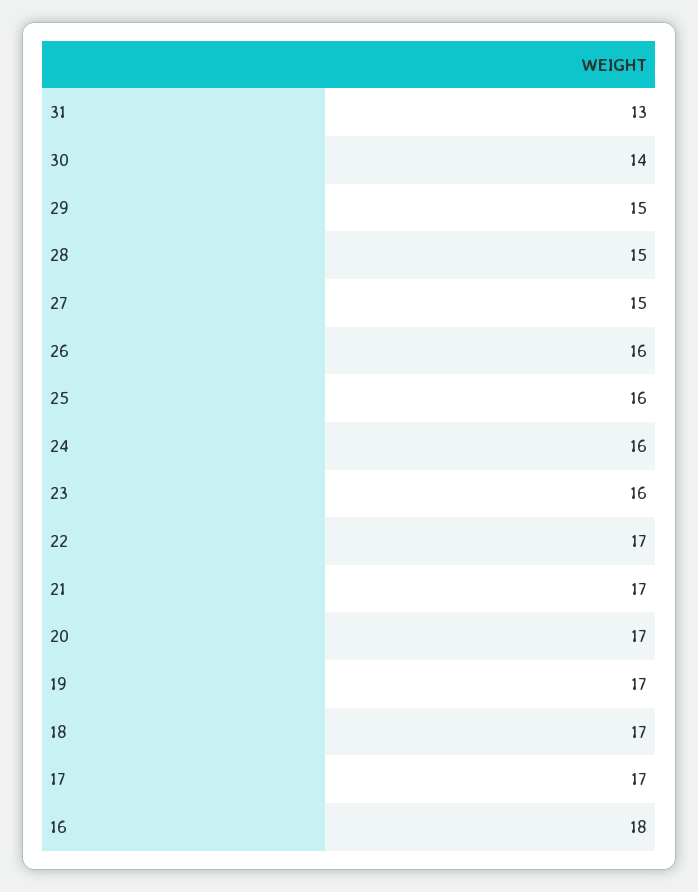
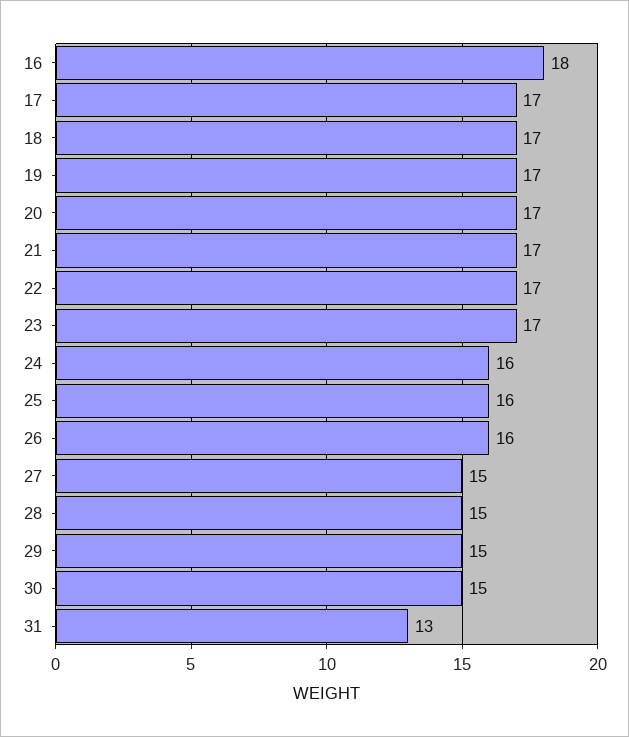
  {
    "31": 13,
-   "30": 14,
+   "30": 15,
    "29": 15,
    "28": 15,
    "27": 15,
    "26": 16,
    "25": 16,
    "24": 16,
-   "23": 16,
+   "23": 17,
    "22": 17,
    "21": 17,
    "20": 17,
    "19": 17,
    "18": 17,
    "17": 17,
    "16": 18
  }

